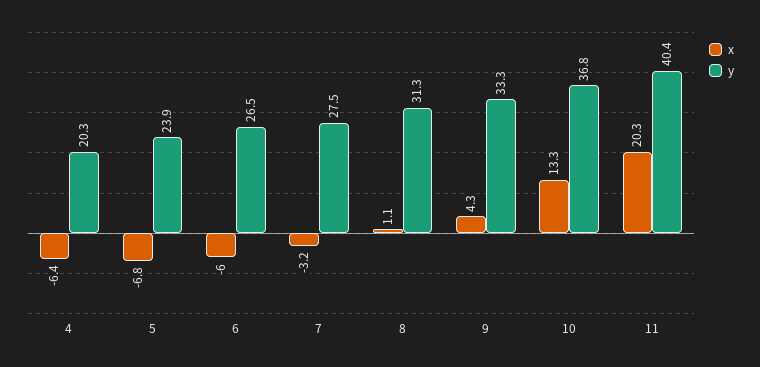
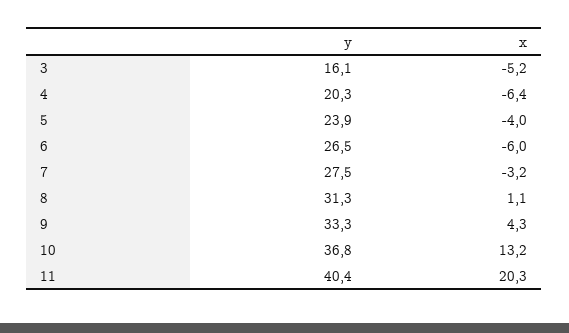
  {
    "x": {
      "4": -6.4,
-     "5": -6.8,
+     "5": -4,
      "6": -6,
      "7": -3.2,
      "8": 1.1,
      "9": 4.3,
-     "10": 13.3,
+     "10": 13.2,
-     "11": 20.3
+     "11": 20.3,
+     "3": -5.2
    },
    "y": {
      "4": 20.3,
      "5": 23.9,
      "6": 26.5,
      "7": 27.5,
      "8": 31.3,
      "9": 33.3,
      "10": 36.8,
-     "11": 40.4
+     "11": 40.4,
+     "3": 16.1
    }
  }

